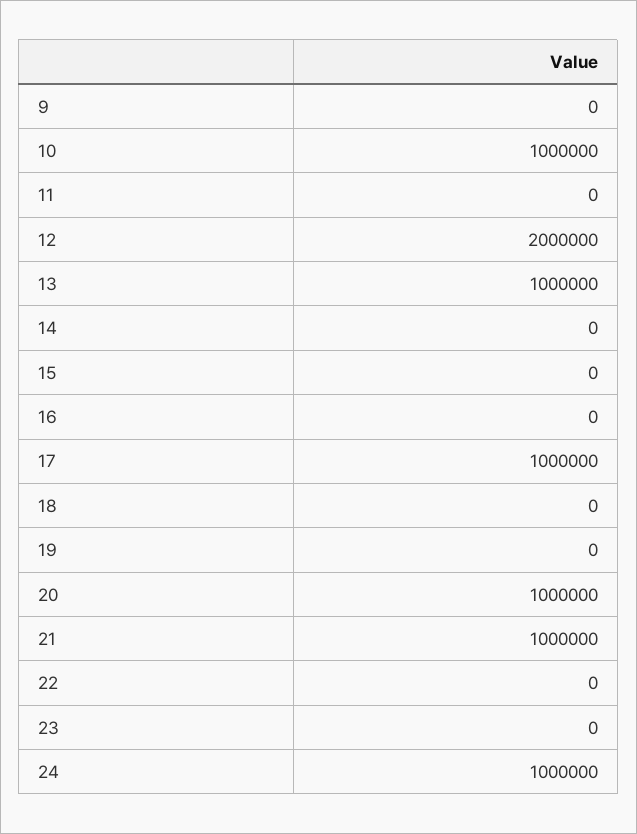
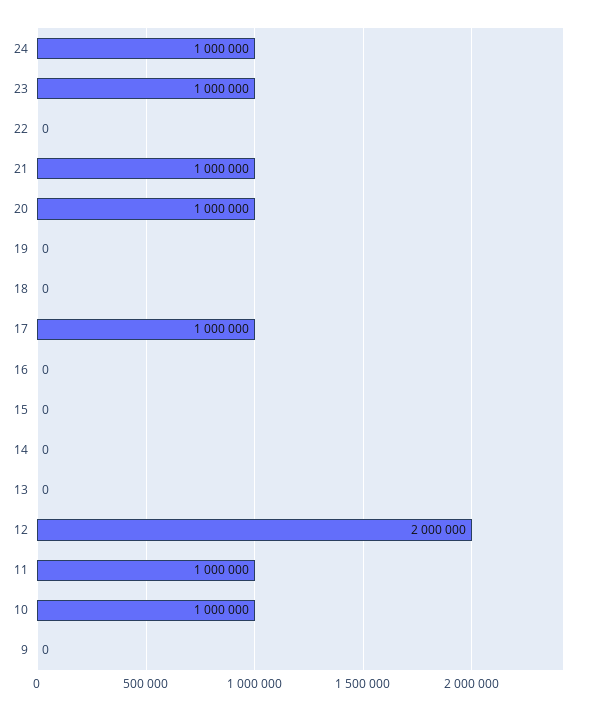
  {
    "9": 0,
    "10": 1000000,
-   "11": 0,
+   "11": 1000000,
    "12": 2000000,
-   "13": 1000000,
+   "13": 0,
    "14": 0,
    "15": 0,
    "16": 0,
    "17": 1000000,
    "18": 0,
    "19": 0,
    "20": 1000000,
    "21": 1000000,
    "22": 0,
-   "23": 0,
+   "23": 1000000,
    "24": 1000000
  }

